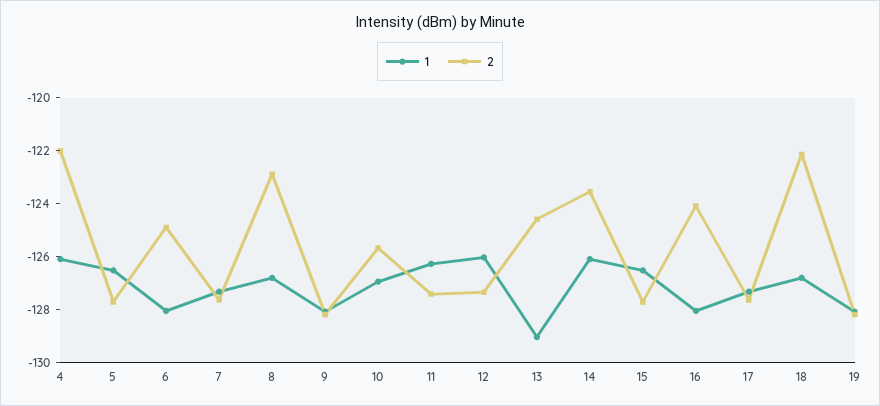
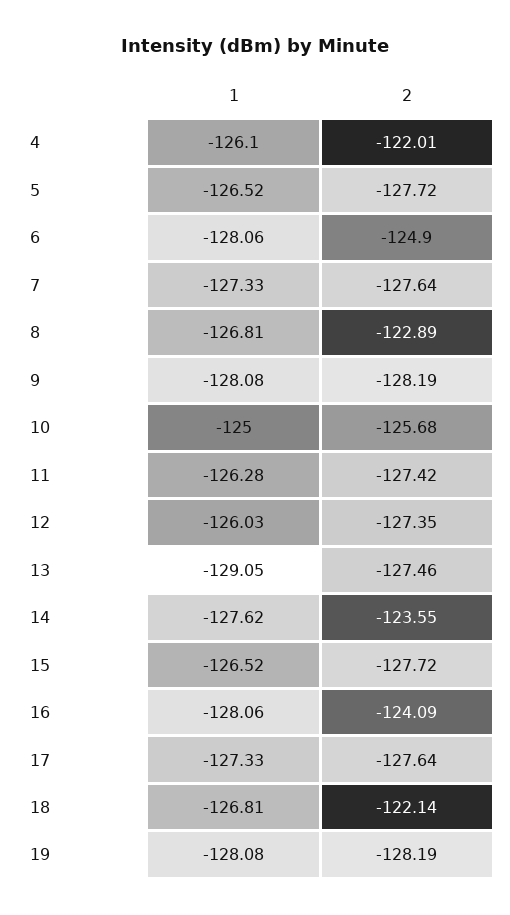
  {
    "1": {
      "4": -126.1,
      "5": -126.52,
      "6": -128.06,
      "7": -127.33,
      "8": -126.81,
      "9": -128.08,
-     "10": -127,
+     "10": -125,
      "11": -126.28,
      "12": -126.03,
      "13": -129.05,
-     "14": -126,
+     "14": -127.62,
      "15": -126.52,
      "16": -128.06,
      "17": -127.33,
      "18": -126.81,
      "19": -128.08
    },
    "2": {
      "4": -122.01,
      "5": -127.72,
      "6": -124.9,
      "7": -127.64,
      "8": -122.89,
      "9": -128.19,
      "10": -125.68,
      "11": -127.42,
      "12": -127.35,
-     "13": -124.5,
+     "13": -127.46,
      "14": -123.55,
      "15": -127.72,
      "16": -124.09,
      "17": -127.64,
      "18": -122.14,
      "19": -128.19
    }
  }

